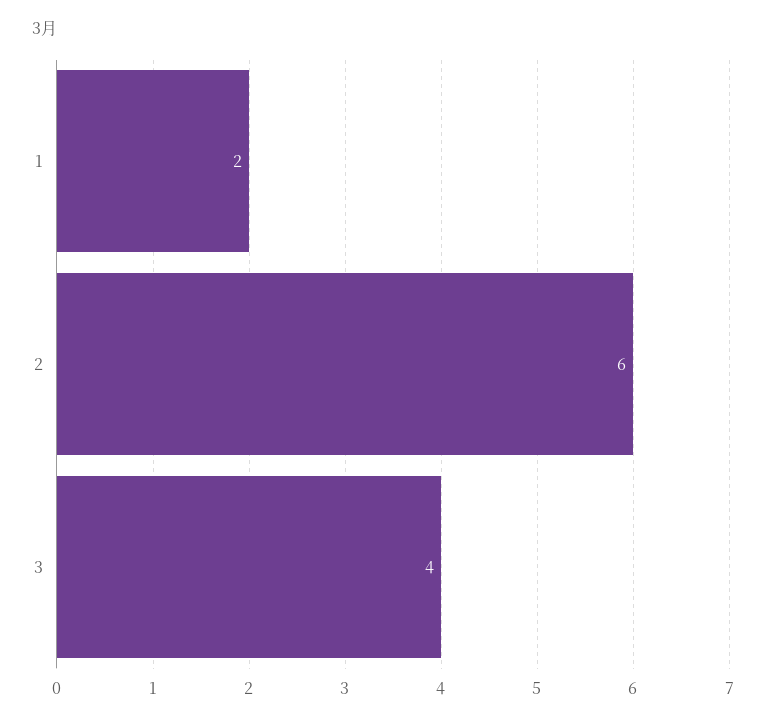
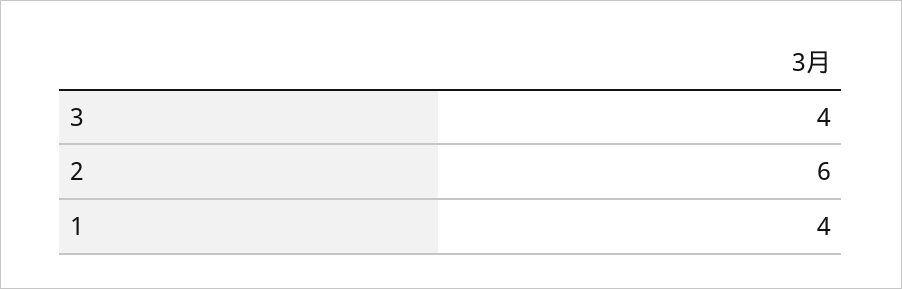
  {
-   "1": 2,
+   "1": 4,
    "2": 6,
    "3": 4
  }

